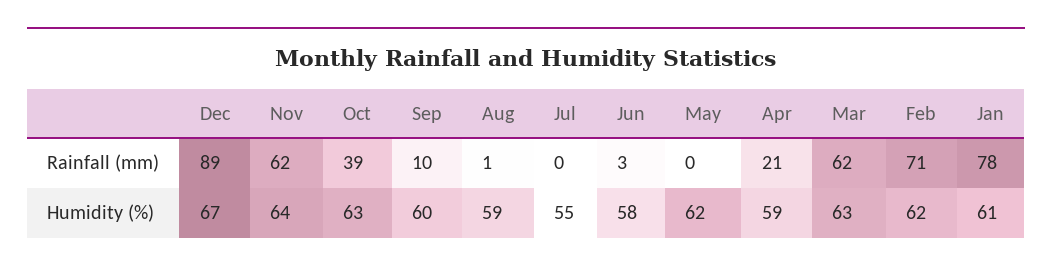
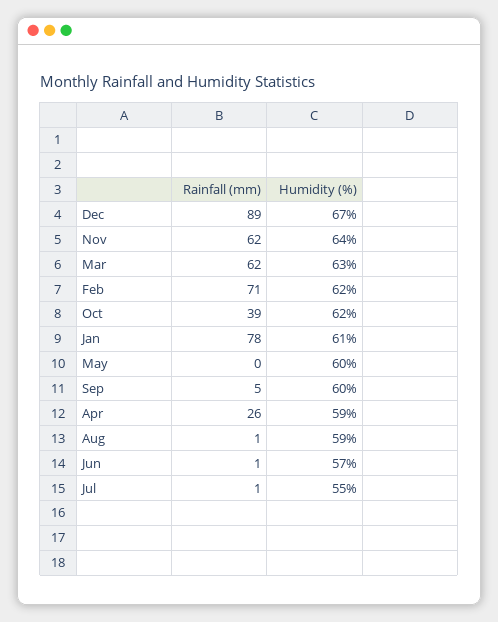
  {
    "Dec": {
      "Rainfall (mm)": 89,
      "Humidity (%)": 67
    },
    "Nov": {
      "Rainfall (mm)": 62,
      "Humidity (%)": 64
    },
    "Oct": {
      "Rainfall (mm)": 39,
-     "Humidity (%)": 63
+     "Humidity (%)": 62
    },
    "Sep": {
-     "Rainfall (mm)": 10,
+     "Rainfall (mm)": 5,
      "Humidity (%)": 60
    },
    "Aug": {
      "Rainfall (mm)": 1,
      "Humidity (%)": 59
    },
    "Jul": {
-     "Rainfall (mm)": 0,
+     "Rainfall (mm)": 1,
      "Humidity (%)": 55
    },
    "Jun": {
-     "Rainfall (mm)": 3,
+     "Rainfall (mm)": 1,
-     "Humidity (%)": 58
+     "Humidity (%)": 57
    },
    "May": {
      "Rainfall (mm)": 0,
-     "Humidity (%)": 62
+     "Humidity (%)": 60
    },
    "Apr": {
-     "Rainfall (mm)": 21,
+     "Rainfall (mm)": 26,
      "Humidity (%)": 59
    },
    "Mar": {
      "Rainfall (mm)": 62,
      "Humidity (%)": 63
    },
    "Feb": {
      "Rainfall (mm)": 71,
      "Humidity (%)": 62
    },
    "Jan": {
      "Rainfall (mm)": 78,
      "Humidity (%)": 61
    }
  }

